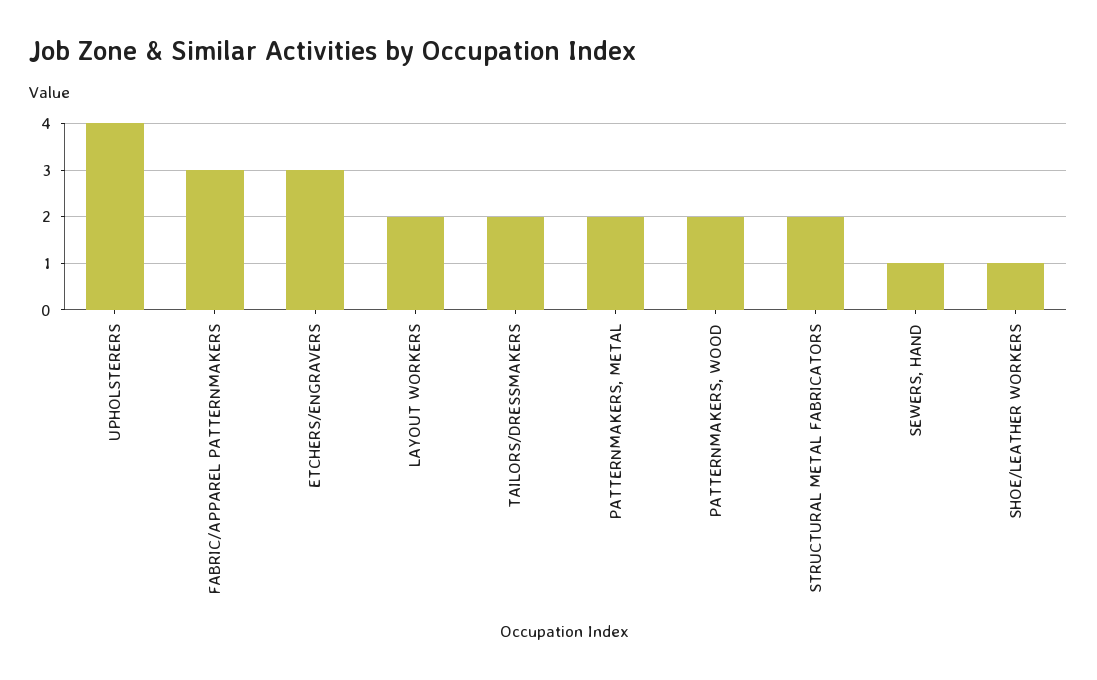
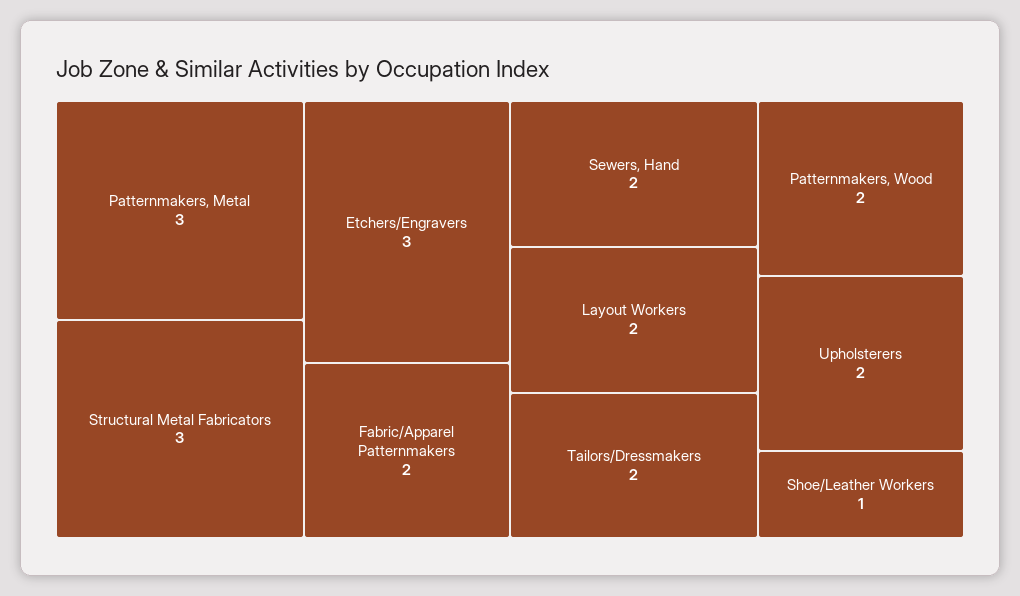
  {
-   "UPHOLSTERERS": 4,
+   "UPHOLSTERERS": 2,
-   "FABRIC/APPAREL PATTERNMAKERS": 3,
+   "FABRIC/APPAREL PATTERNMAKERS": 2,
    "ETCHERS/ENGRAVERS": 3,
    "LAYOUT WORKERS": 2,
    "TAILORS/DRESSMAKERS": 2,
-   "PATTERNMAKERS, METAL": 2,
+   "PATTERNMAKERS, METAL": 3,
    "PATTERNMAKERS, WOOD": 2,
-   "STRUCTURAL METAL FABRICATORS": 2,
+   "STRUCTURAL METAL FABRICATORS": 3,
-   "SEWERS, HAND": 1,
+   "SEWERS, HAND": 2,
    "SHOE/LEATHER WORKERS": 1
  }

